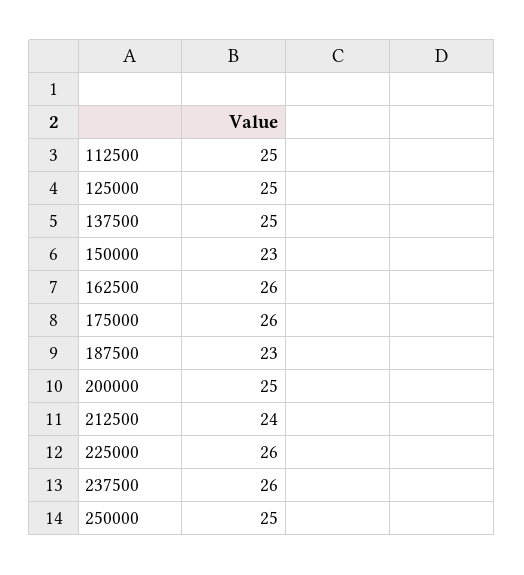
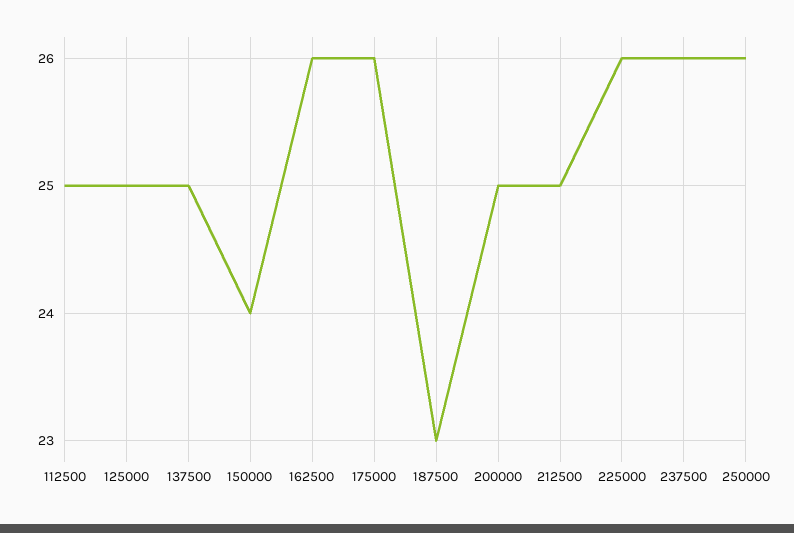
  {
    "112500": 25,
    "125000": 25,
    "137500": 25,
-   "150000": 23,
+   "150000": 24,
    "162500": 26,
    "175000": 26,
    "187500": 23,
    "200000": 25,
-   "212500": 24,
+   "212500": 25,
    "225000": 26,
    "237500": 26,
-   "250000": 25
+   "250000": 26
  }

